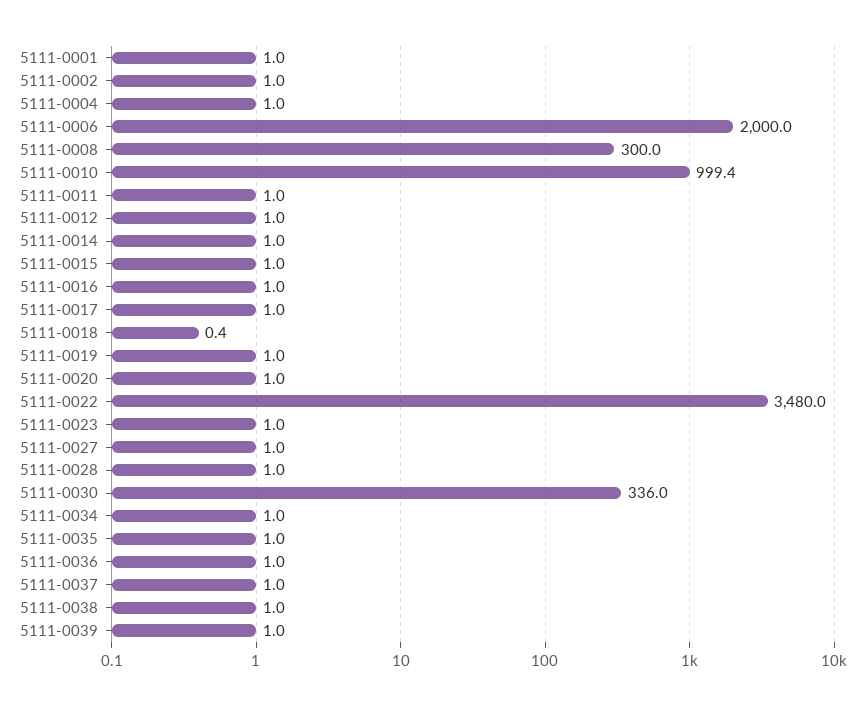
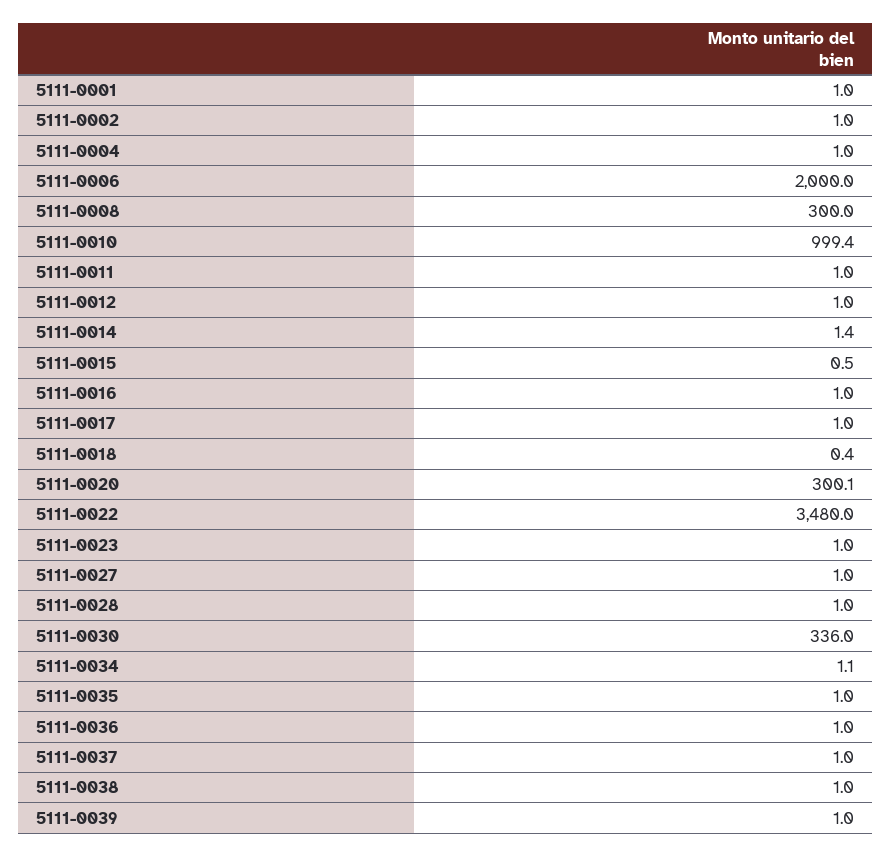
  {
    "5111-0001": 1,
    "5111-0002": 1,
    "5111-0004": 1,
    "5111-0006": 2000,
    "5111-0008": 300,
    "5111-0010": 999.4,
    "5111-0011": 1,
    "5111-0012": 1,
-   "5111-0014": 1,
+   "5111-0014": 1.4,
-   "5111-0015": 1,
+   "5111-0015": 0.5,
    "5111-0016": 1,
    "5111-0017": 1,
    "5111-0018": 0.4,
-   "5111-0019": 1,
-   "5111-0020": 1,
+   "5111-0020": 300.1,
    "5111-0022": 3480,
    "5111-0023": 1,
    "5111-0027": 1,
    "5111-0028": 1,
    "5111-0030": 336,
-   "5111-0034": 1,
+   "5111-0034": 1.1,
    "5111-0035": 1,
    "5111-0036": 1,
    "5111-0037": 1,
    "5111-0038": 1,
    "5111-0039": 1
  }

